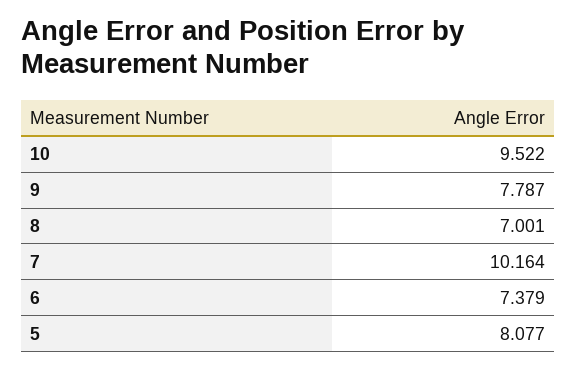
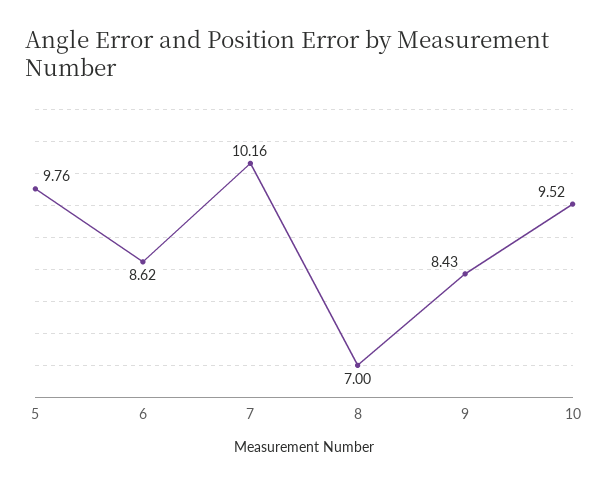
  {
    "10": 9.522,
-   "9": 7.787,
+   "9": 8.43,
    "8": 7.001,
    "7": 10.164,
-   "6": 7.379,
+   "6": 8.62,
-   "5": 8.077
+   "5": 9.76
  }

